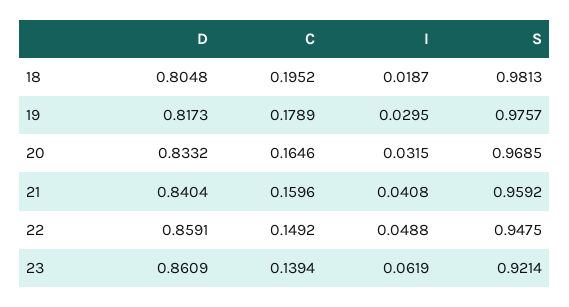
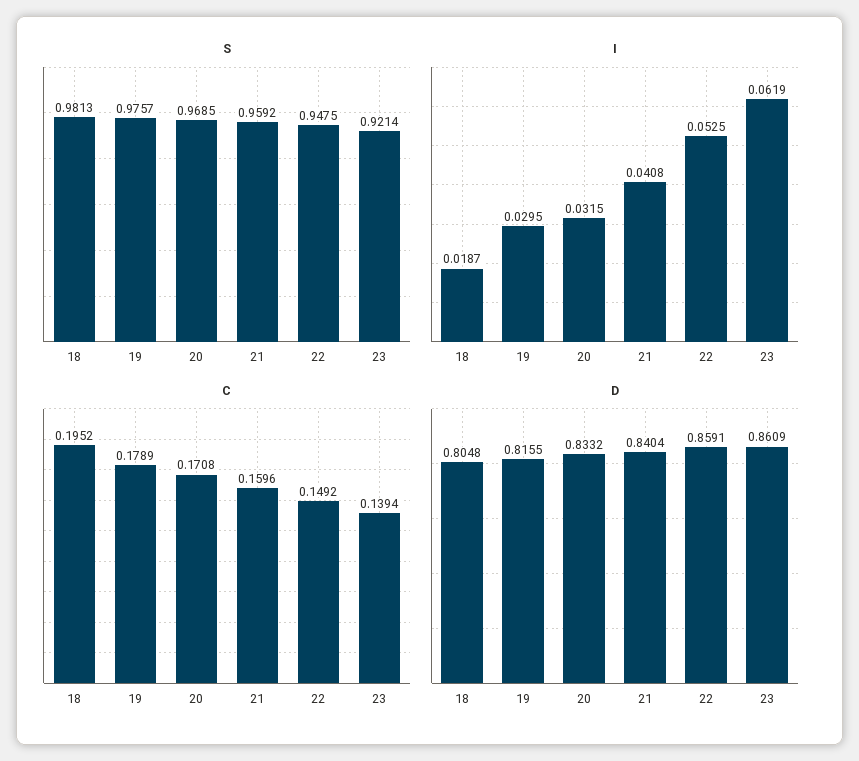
  {
    "D": {
      "18": 0.8048,
-     "19": 0.8173,
+     "19": 0.8155,
      "20": 0.8332,
      "21": 0.8404,
      "22": 0.8591,
      "23": 0.8609
    },
    "C": {
      "18": 0.1952,
      "19": 0.1789,
-     "20": 0.1646,
+     "20": 0.1708,
      "21": 0.1596,
      "22": 0.1492,
      "23": 0.1394
    },
    "I": {
      "18": 0.0187,
      "19": 0.0295,
      "20": 0.0315,
      "21": 0.0408,
-     "22": 0.0488,
+     "22": 0.0525,
      "23": 0.0619
    },
    "S": {
      "18": 0.9813,
      "19": 0.9757,
      "20": 0.9685,
      "21": 0.9592,
      "22": 0.9475,
      "23": 0.9214
    }
  }

